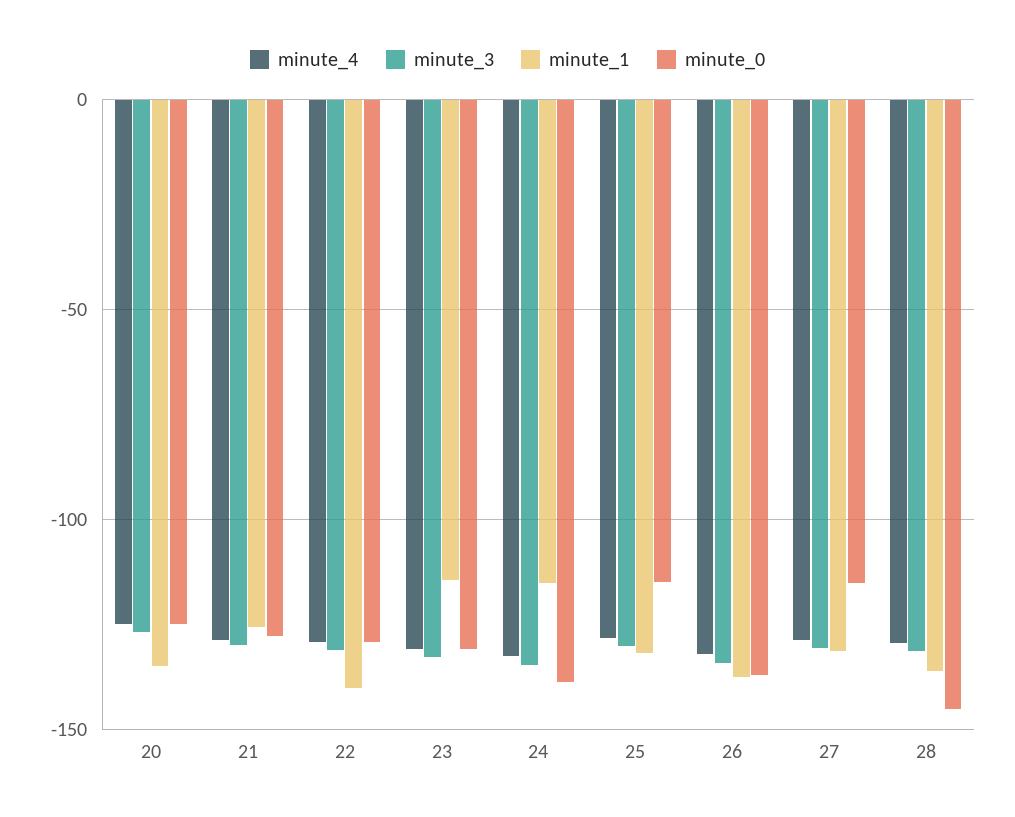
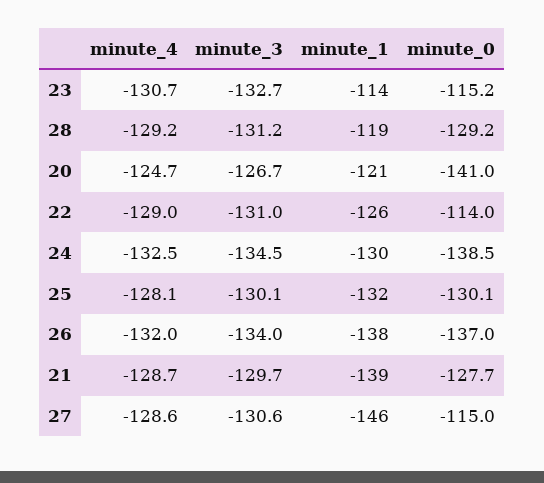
  {
    "minute_4": {
      "20": -124.7,
      "21": -128.7,
      "22": -129,
      "23": -130.7,
      "24": -132.5,
      "25": -128.1,
      "26": -132,
      "27": -128.6,
      "28": -129.2
    },
    "minute_3": {
      "20": -126.7,
      "21": -129.7,
      "22": -131,
      "23": -132.7,
      "24": -134.5,
      "25": -130.1,
      "26": -134,
      "27": -130.6,
      "28": -131.2
    },
    "minute_1": {
-     "20": -135,
+     "20": -121,
-     "21": -125,
+     "21": -139,
-     "22": -140,
+     "22": -126,
      "23": -114,
-     "24": -115,
+     "24": -130,
      "25": -132,
      "26": -138,
-     "27": -130,
+     "27": -146,
-     "28": -135
+     "28": -119
    },
    "minute_0": {
-     "20": -125,
+     "20": -141,
      "21": -127.7,
-     "22": -130,
+     "22": -114,
-     "23": -130,
+     "23": -115.2,
      "24": -138.5,
-     "25": -115,
+     "25": -130.1,
      "26": -137,
      "27": -115,
-     "28": -145
+     "28": -129.2
    }
  }

